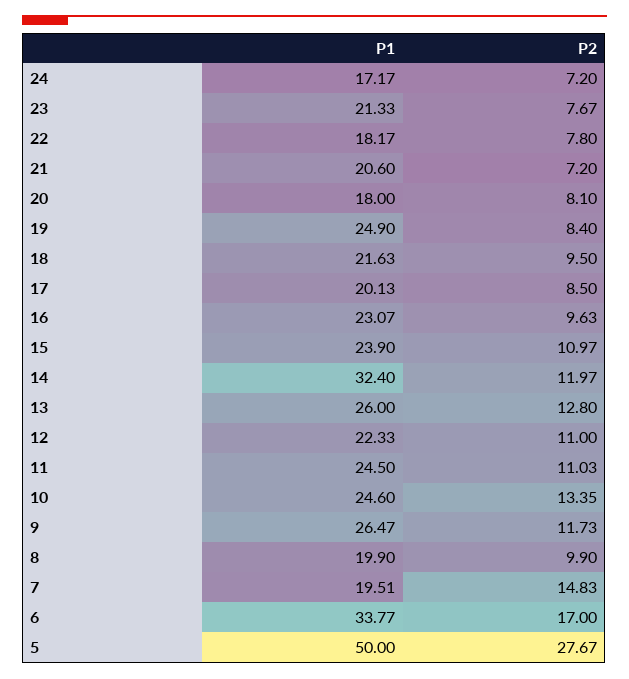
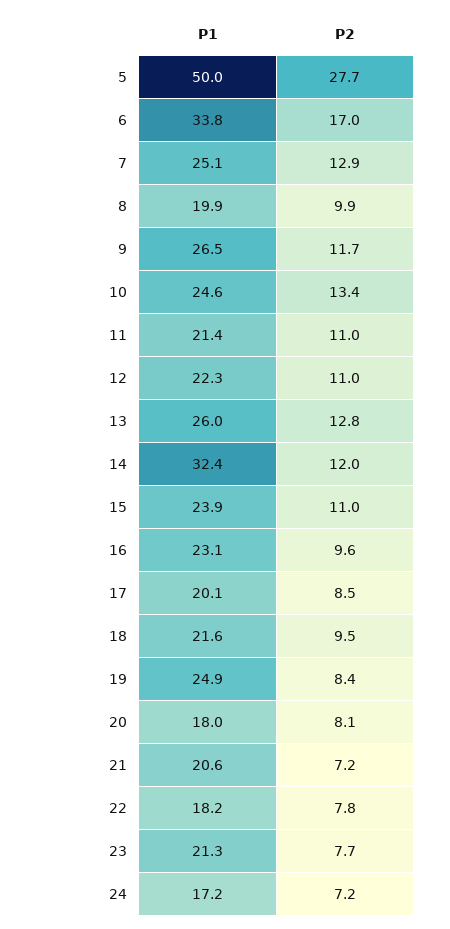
  {
    "P1": {
      "24": 17.17,
      "23": 21.33,
      "22": 18.17,
      "21": 20.6,
      "20": 18,
      "19": 24.9,
      "18": 21.63,
      "17": 20.13,
      "16": 23.07,
      "15": 23.9,
      "14": 32.4,
      "13": 26,
      "12": 22.33,
-     "11": 24.5,
+     "11": 21.4,
      "10": 24.6,
      "9": 26.47,
      "8": 19.9,
-     "7": 19.51,
+     "7": 25.1,
      "6": 33.77,
      "5": 50
    },
    "P2": {
      "24": 7.2,
      "23": 7.67,
      "22": 7.8,
      "21": 7.2,
      "20": 8.1,
      "19": 8.4,
      "18": 9.5,
      "17": 8.5,
      "16": 9.63,
      "15": 10.97,
      "14": 11.97,
      "13": 12.8,
      "12": 11,
      "11": 11.03,
      "10": 13.35,
      "9": 11.73,
      "8": 9.9,
-     "7": 14.83,
+     "7": 12.9,
      "6": 17,
      "5": 27.67
    }
  }

